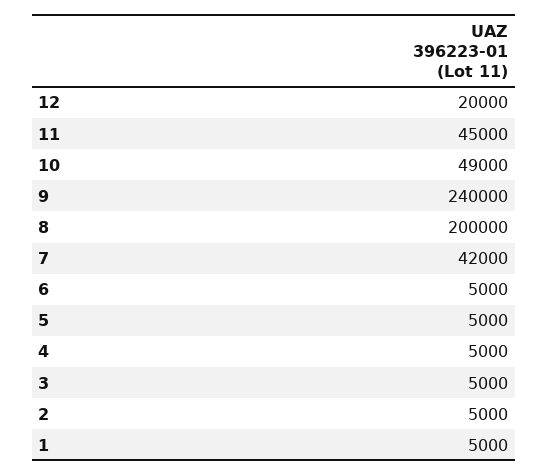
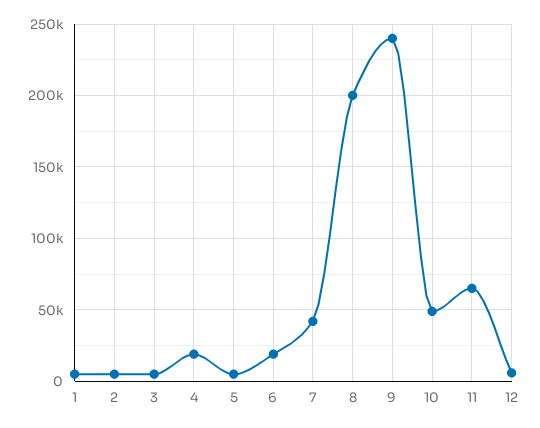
  {
-   "12": 20000,
+   "12": 5000,
-   "11": 45000,
+   "11": 65000,
    "10": 49000,
    "9": 240000,
    "8": 200000,
    "7": 42000,
-   "6": 5000,
+   "6": 20000,
    "5": 5000,
-   "4": 5000,
+   "4": 20000,
    "3": 5000,
    "2": 5000,
    "1": 5000
  }

